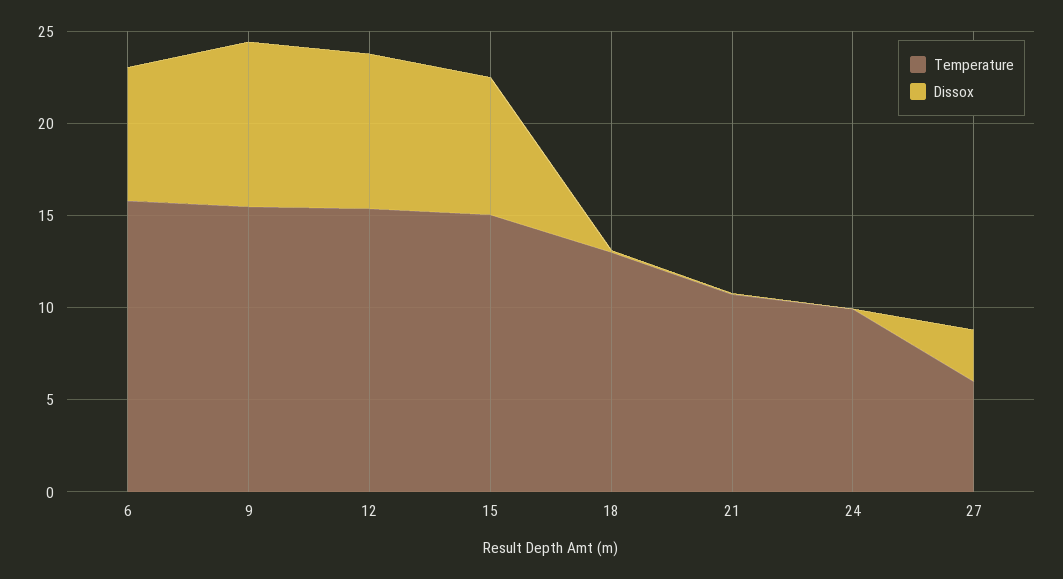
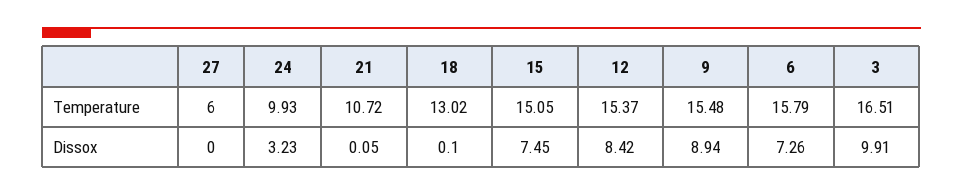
  {
    "Temperature": {
      "6": 15.79,
      "9": 15.48,
      "12": 15.37,
      "15": 15.05,
      "18": 13.02,
      "21": 10.72,
      "24": 9.93,
-     "27": 6
+     "27": 6,
+     "3": 16.51
    },
    "Dissox": {
      "6": 7.26,
      "9": 8.94,
      "12": 8.42,
      "15": 7.45,
      "18": 0.1,
      "21": 0.05,
-     "24": 0,
+     "24": 3.23,
-     "27": 3
+     "27": 0,
+     "3": 9.91
    }
  }

